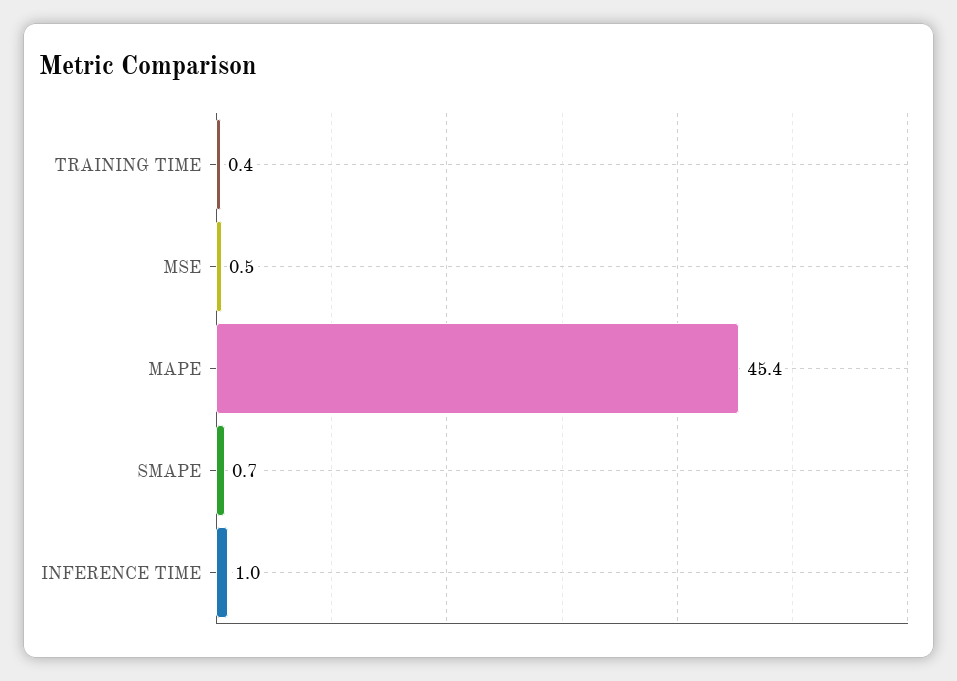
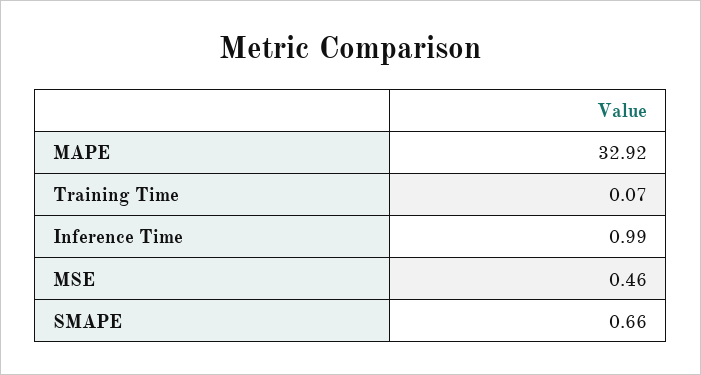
  {
-   "TRAINING TIME": 0.4,
+   "TRAINING TIME": 0.07,
    "MSE": 0.46,
-   "MAPE": 45.4,
+   "MAPE": 32.92,
    "SMAPE": 0.66,
    "INFERENCE TIME": 0.99
  }

